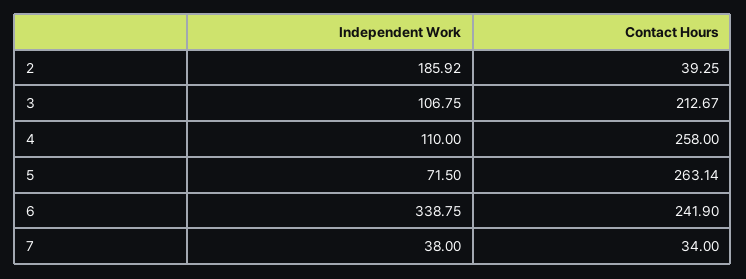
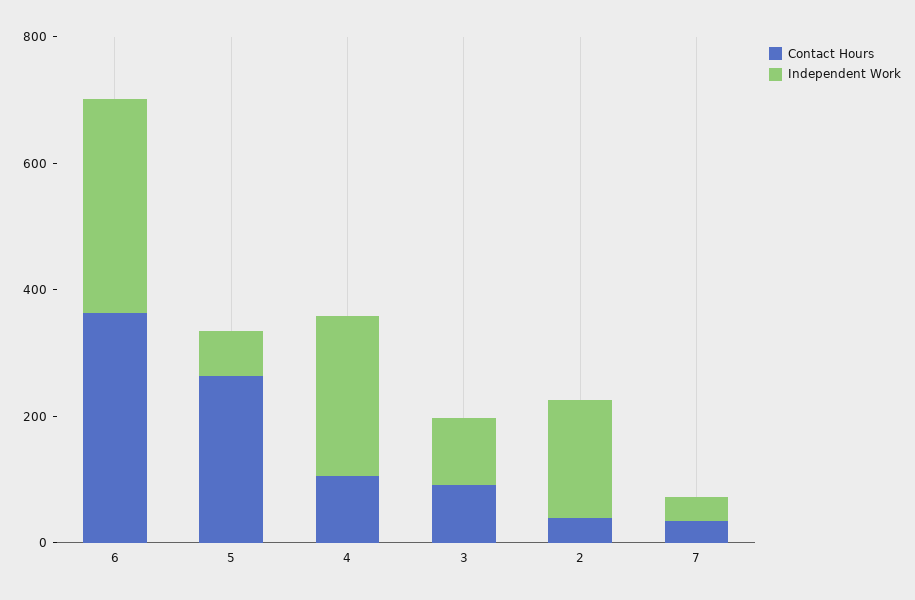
  {
    "Independent Work": {
      "2": 185.92,
      "3": 106.75,
-     "4": 110,
+     "4": 250,
      "5": 71.5,
      "6": 338.75,
      "7": 38
    },
    "Contact Hours": {
      "2": 39.25,
-     "3": 212.67,
+     "3": 100,
-     "4": 258,
+     "4": 100,
      "5": 263.14,
-     "6": 241.9,
+     "6": 350,
      "7": 34
    }
  }

